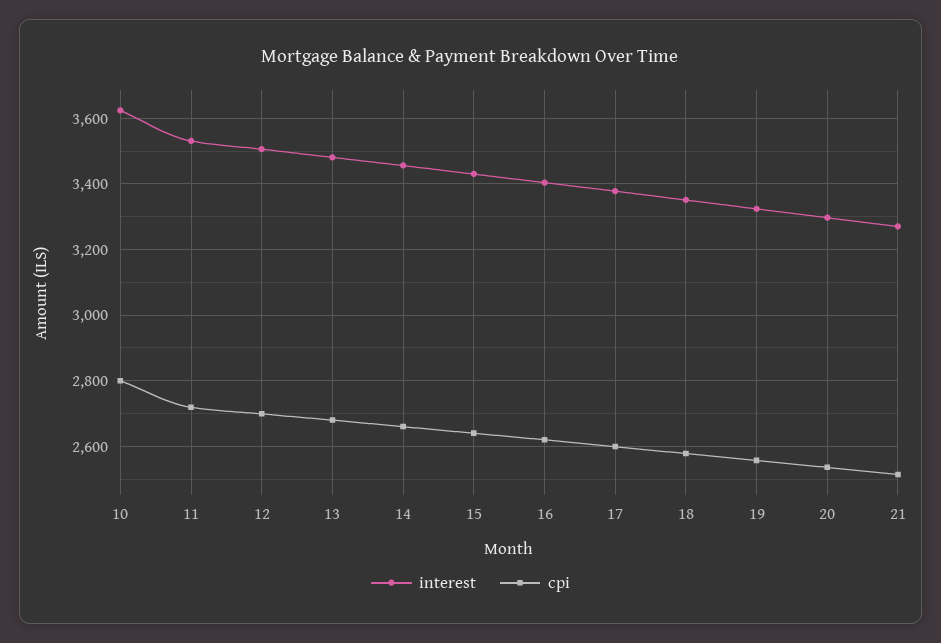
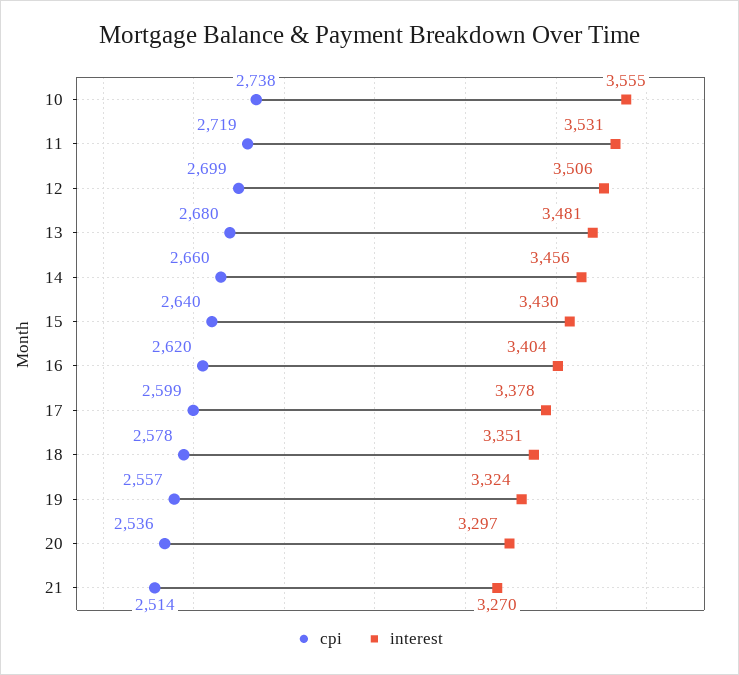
  {
    "interest": {
-     "10": 3620,
+     "10": 3555,
      "11": 3531,
      "12": 3506,
      "13": 3481,
      "14": 3456,
      "15": 3430,
      "16": 3404,
      "17": 3378,
      "18": 3351,
      "19": 3324,
      "20": 3297,
      "21": 3270
    },
    "cpi": {
-     "10": 2800,
+     "10": 2738,
      "11": 2719,
      "12": 2699,
      "13": 2680,
      "14": 2660,
      "15": 2640,
      "16": 2620,
      "17": 2599,
      "18": 2578,
      "19": 2557,
      "20": 2536,
      "21": 2514
    }
  }

